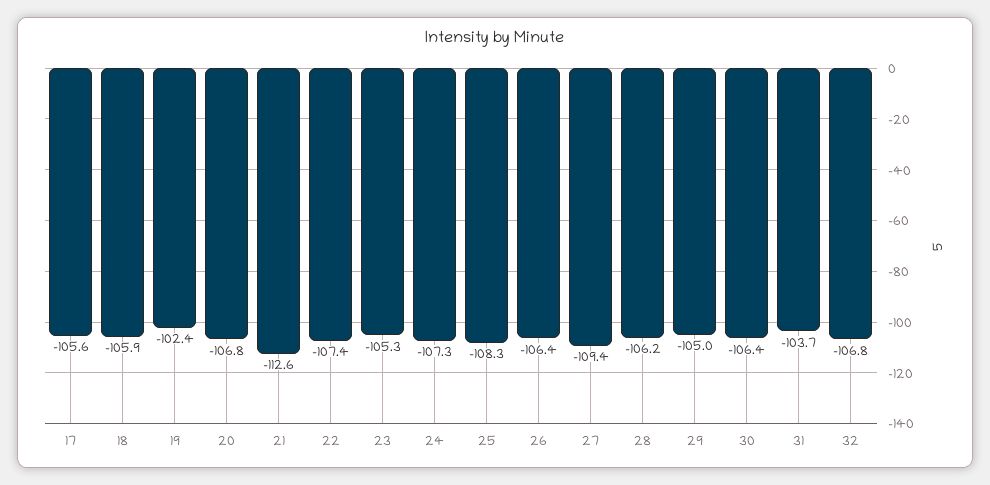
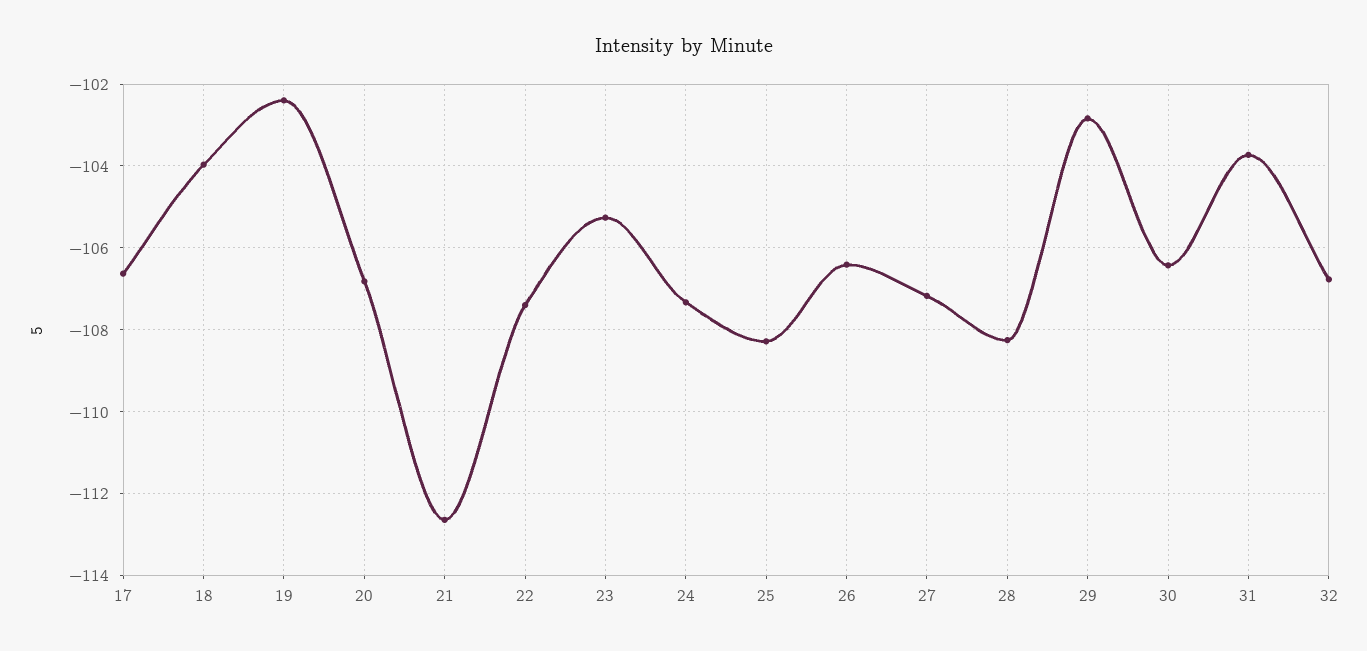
  {
-   "17": -105.6,
+   "17": -106.6,
-   "18": -105.9,
+   "18": -104,
    "19": -102.4,
    "20": -106.8,
    "21": -112.6,
    "22": -107.4,
    "23": -105.3,
    "24": -107.3,
    "25": -108.3,
    "26": -106.4,
-   "27": -109.4,
+   "27": -107.2,
-   "28": -106.2,
+   "28": -108.2,
-   "29": -105,
+   "29": -102.8,
    "30": -106.4,
    "31": -103.7,
    "32": -106.8
  }

